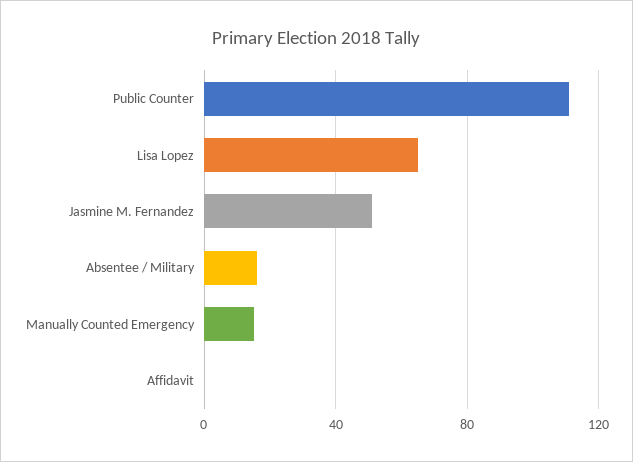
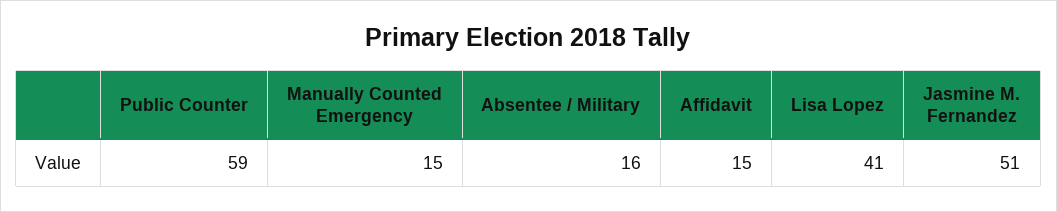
  {
-   "Public Counter": 110,
+   "Public Counter": 59,
-   "Lisa Lopez": 65,
+   "Lisa Lopez": 41,
    "Jasmine M. Fernandez": 51,
    "Absentee / Military": 16,
    "Manually Counted Emergency": 15,
-   "Affidavit": 0
+   "Affidavit": 15
  }

